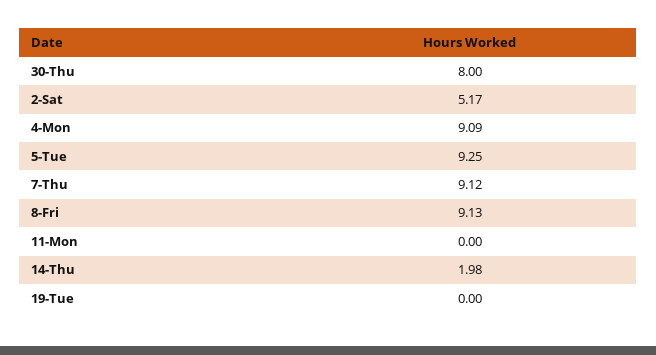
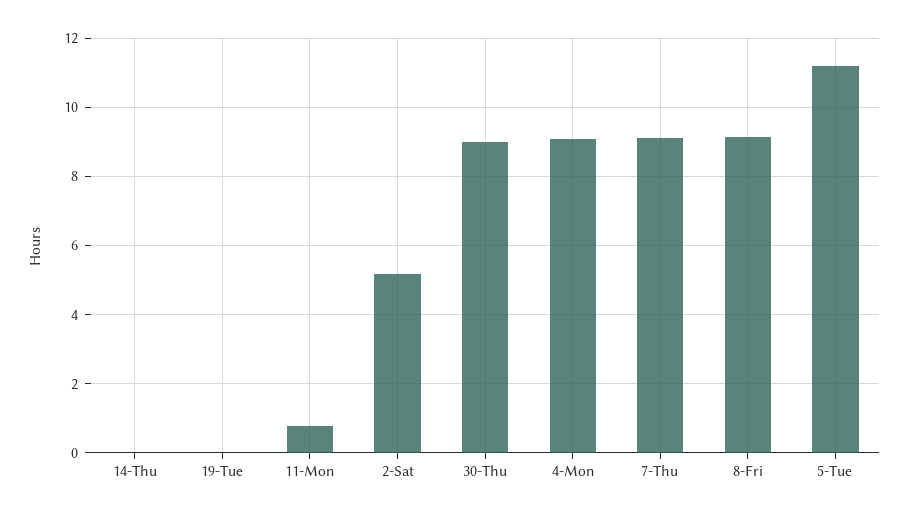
  {
-   "30-Thu": 8,
+   "30-Thu": 9,
    "2-Sat": 5.17,
    "4-Mon": 9.09,
-   "5-Tue": 9.25,
+   "5-Tue": 11.2,
    "7-Thu": 9.12,
    "8-Fri": 9.13,
-   "11-Mon": 0,
+   "11-Mon": 0.8,
-   "14-Thu": 1.98,
+   "14-Thu": 0,
    "19-Tue": 0
  }

